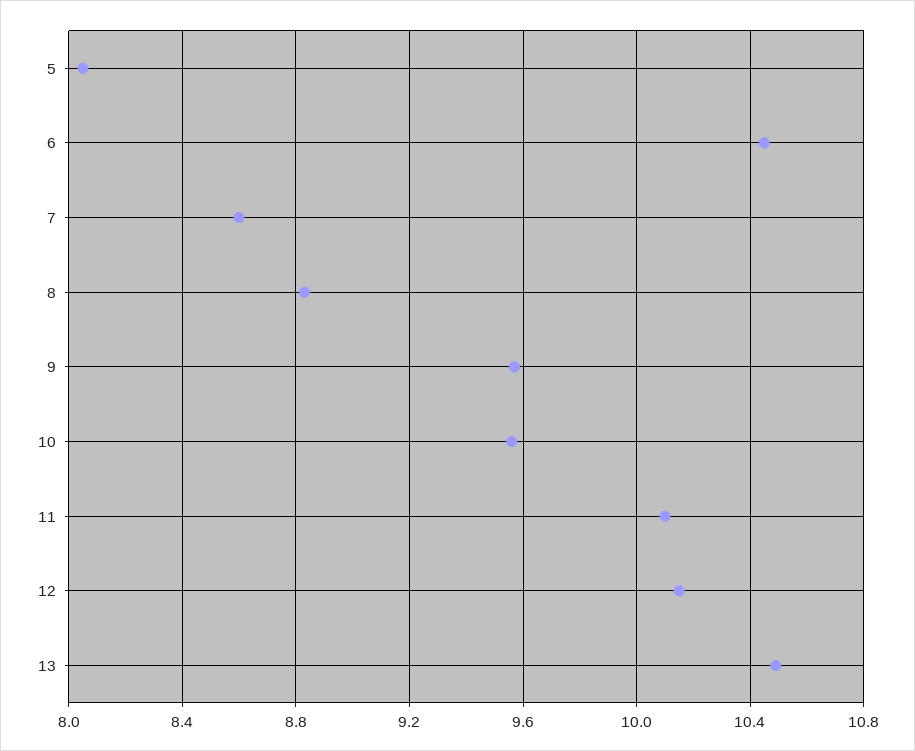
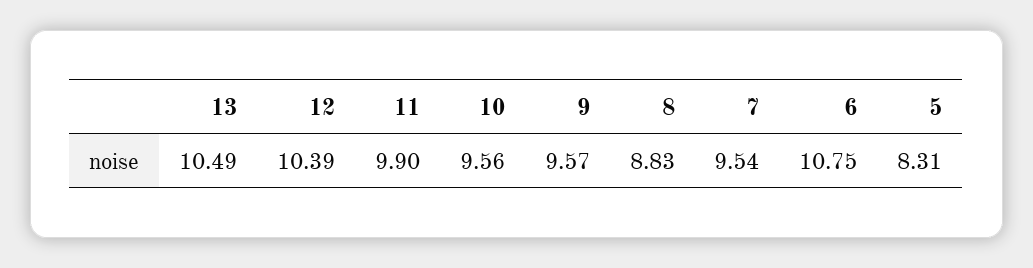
  {
-   "5": 8.05,
+   "5": 8.31,
-   "6": 10.45,
+   "6": 10.75,
-   "7": 8.6,
+   "7": 9.54,
    "8": 8.83,
    "9": 9.57,
    "10": 9.56,
-   "11": 10.1,
+   "11": 9.9,
-   "12": 10.15,
+   "12": 10.39,
    "13": 10.49
  }

